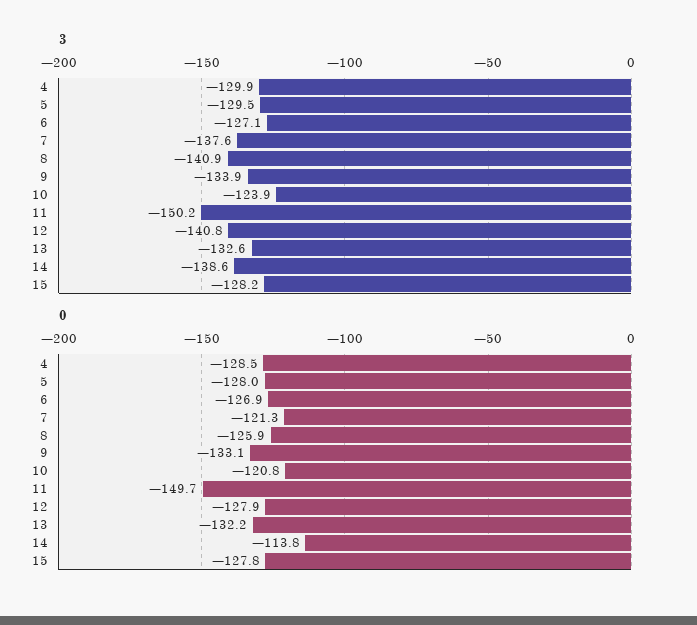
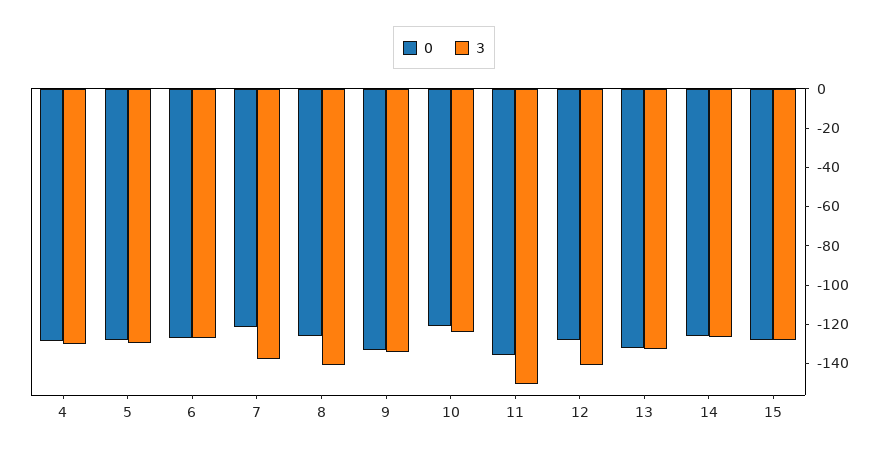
  {
    "3": {
      "4": -129.9,
      "5": -129.5,
      "6": -127.1,
      "7": -137.6,
      "8": -140.9,
      "9": -133.9,
      "10": -123.9,
      "11": -150.2,
      "12": -140.8,
      "13": -132.6,
-     "14": -138.6,
+     "14": -125,
      "15": -128.2
    },
    "0": {
      "4": -128.5,
      "5": -128,
      "6": -126.9,
      "7": -121.3,
      "8": -125.9,
      "9": -133.1,
      "10": -120.8,
-     "11": -149.7,
+     "11": -135,
      "12": -127.9,
      "13": -132.2,
-     "14": -113.8,
+     "14": -125,
      "15": -127.8
    }
  }

